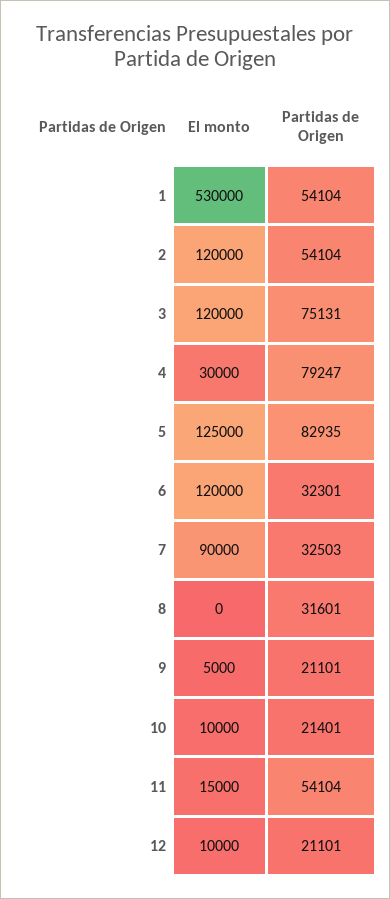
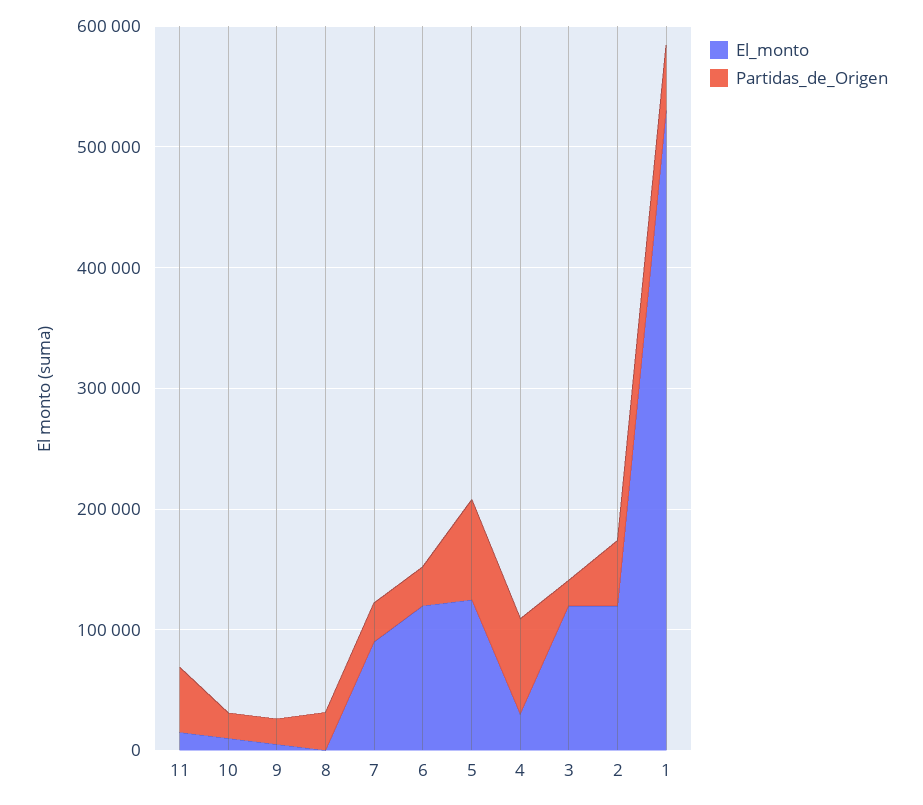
  {
    "El monto": {
      "1": 530000,
      "2": 120000,
      "3": 120000,
      "4": 30000,
      "5": 125000,
      "6": 120000,
      "7": 90000,
      "8": 0,
      "9": 5000,
      "10": 10000,
-     "11": 15000,
+     "11": 15000
-     "12": 10000
    },
    "Partidas de Origen": {
      "1": 54104,
      "2": 54104,
-     "3": 75131,
+     "3": 20000,
      "4": 79247,
      "5": 82935,
      "6": 32301,
      "7": 32503,
      "8": 31601,
      "9": 21101,
      "10": 21401,
-     "11": 54104,
+     "11": 54104
-     "12": 21101
    }
  }

